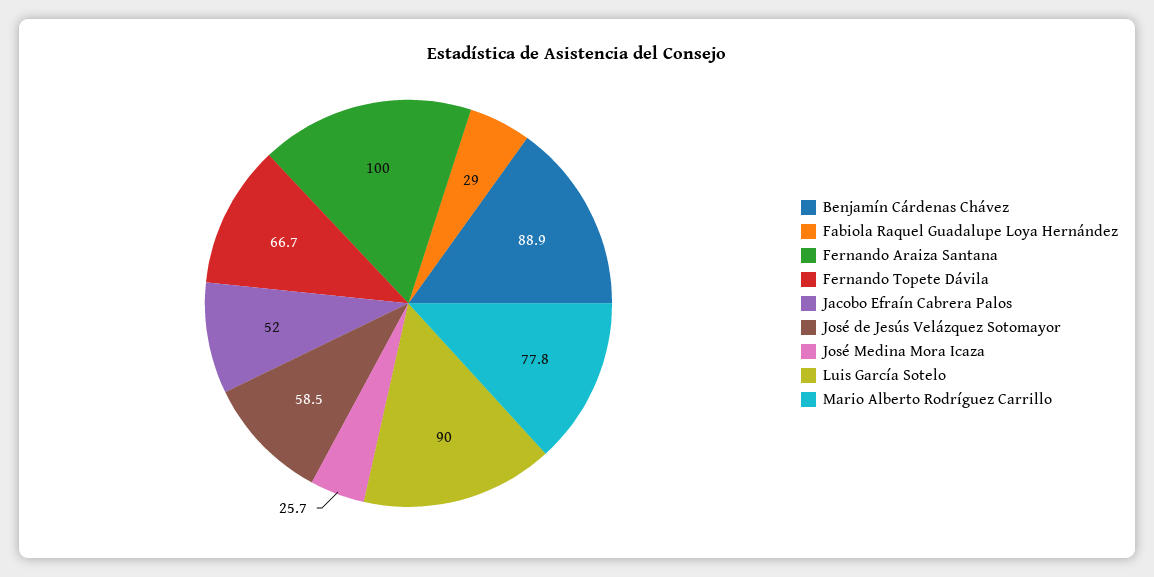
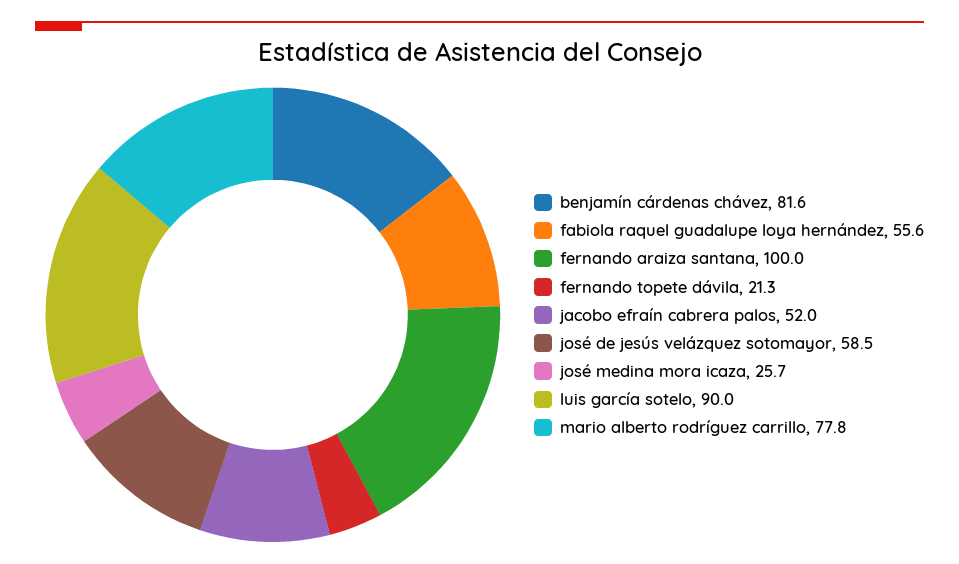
  {
-   "Benjamín Cárdenas Chávez": 88.9,
+   "Benjamín Cárdenas Chávez": 81.6,
-   "Fabiola Raquel Guadalupe Loya Hernández": 29,
+   "Fabiola Raquel Guadalupe Loya Hernández": 55.6,
    "Fernando Araiza Santana": 100,
-   "Fernando Topete Dávila": 66.7,
+   "Fernando Topete Dávila": 21.3,
    "Jacobo Efraín Cabrera Palos": 52,
    "José de Jesús Velázquez Sotomayor": 58.5,
    "José Medina Mora Icaza": 25.7,
    "Luis García Sotelo": 90,
    "Mario Alberto Rodríguez Carrillo": 77.8
  }

